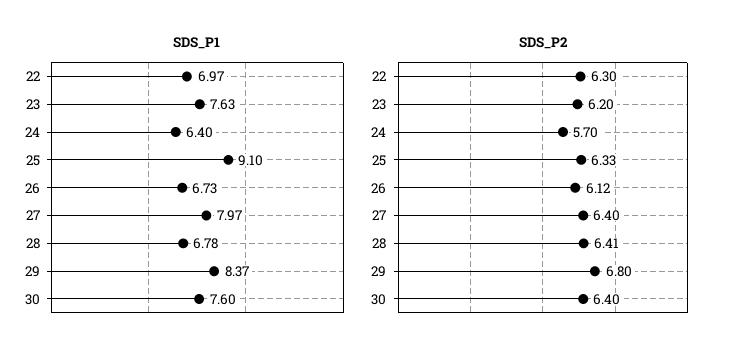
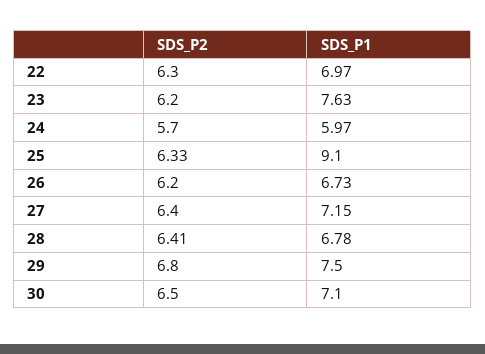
  {
    "SDS_P1": {
      "22": 6.97,
      "23": 7.63,
-     "24": 6.4,
+     "24": 5.97,
      "25": 9.1,
      "26": 6.73,
-     "27": 7.97,
+     "27": 7.15,
      "28": 6.78,
-     "29": 8.37,
+     "29": 7.5,
-     "30": 7.6
+     "30": 7.1
    },
    "SDS_P2": {
      "22": 6.3,
      "23": 6.2,
      "24": 5.7,
      "25": 6.33,
-     "26": 6.12,
+     "26": 6.2,
      "27": 6.4,
      "28": 6.41,
      "29": 6.8,
-     "30": 6.4
+     "30": 6.5
    }
  }

